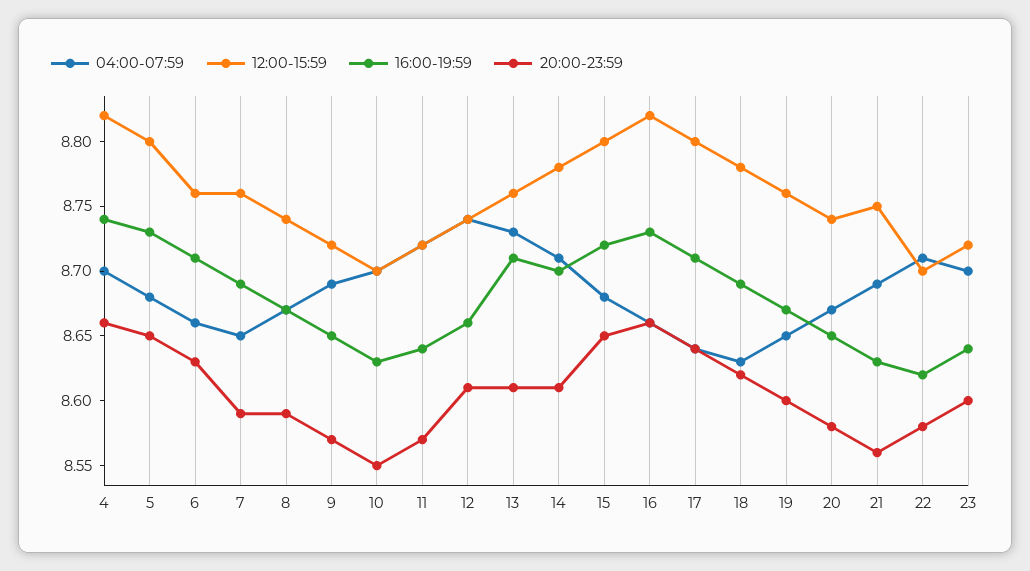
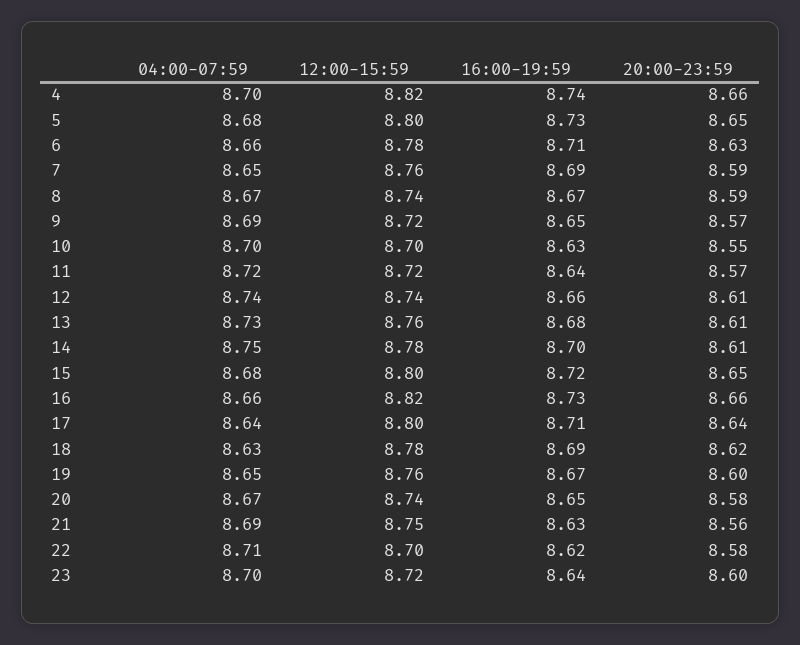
  {
    "04:00-07:59": {
      "4": 8.7,
      "5": 8.68,
      "6": 8.66,
      "7": 8.65,
      "8": 8.67,
      "9": 8.69,
      "10": 8.7,
      "11": 8.72,
      "12": 8.74,
      "13": 8.73,
-     "14": 8.71,
+     "14": 8.75,
      "15": 8.68,
      "16": 8.66,
      "17": 8.64,
      "18": 8.63,
      "19": 8.65,
      "20": 8.67,
      "21": 8.69,
      "22": 8.71,
      "23": 8.7
    },
    "12:00-15:59": {
      "4": 8.82,
      "5": 8.8,
-     "6": 8.76,
+     "6": 8.78,
      "7": 8.76,
      "8": 8.74,
      "9": 8.72,
      "10": 8.7,
      "11": 8.72,
      "12": 8.74,
      "13": 8.76,
      "14": 8.78,
      "15": 8.8,
      "16": 8.82,
      "17": 8.8,
      "18": 8.78,
      "19": 8.76,
      "20": 8.74,
      "21": 8.75,
      "22": 8.7,
      "23": 8.72
    },
    "16:00-19:59": {
      "4": 8.74,
      "5": 8.73,
      "6": 8.71,
      "7": 8.69,
      "8": 8.67,
      "9": 8.65,
      "10": 8.63,
      "11": 8.64,
      "12": 8.66,
-     "13": 8.71,
+     "13": 8.68,
      "14": 8.7,
      "15": 8.72,
      "16": 8.73,
      "17": 8.71,
      "18": 8.69,
      "19": 8.67,
      "20": 8.65,
      "21": 8.63,
      "22": 8.62,
      "23": 8.64
    },
    "20:00-23:59": {
      "4": 8.66,
      "5": 8.65,
      "6": 8.63,
      "7": 8.59,
      "8": 8.59,
      "9": 8.57,
      "10": 8.55,
      "11": 8.57,
      "12": 8.61,
      "13": 8.61,
      "14": 8.61,
      "15": 8.65,
      "16": 8.66,
      "17": 8.64,
      "18": 8.62,
      "19": 8.6,
      "20": 8.58,
      "21": 8.56,
      "22": 8.58,
      "23": 8.6
    }
  }

